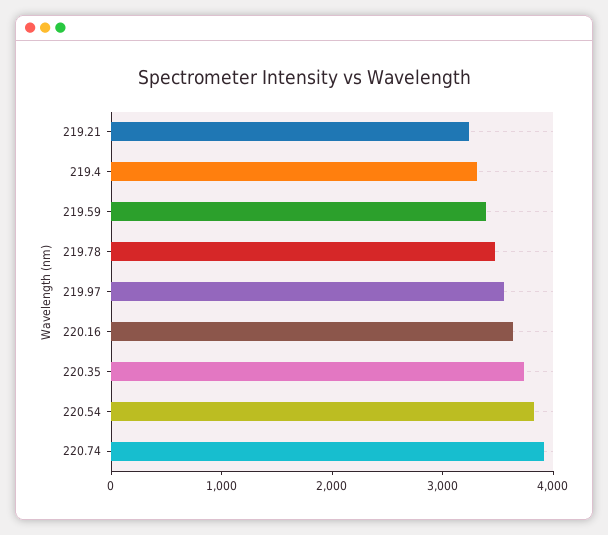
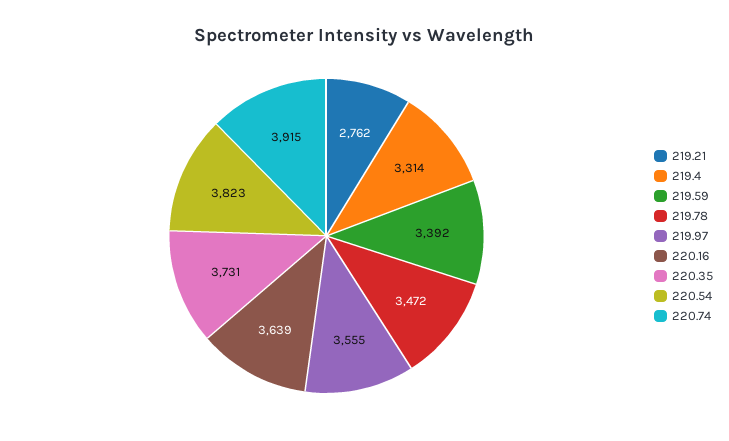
  {
-   "219.21": 3200,
+   "219.21": 2762,
    "219.4": 3314,
    "219.59": 3392,
    "219.78": 3472,
    "219.97": 3555,
    "220.16": 3639,
    "220.35": 3731,
    "220.54": 3823,
    "220.74": 3915
  }

